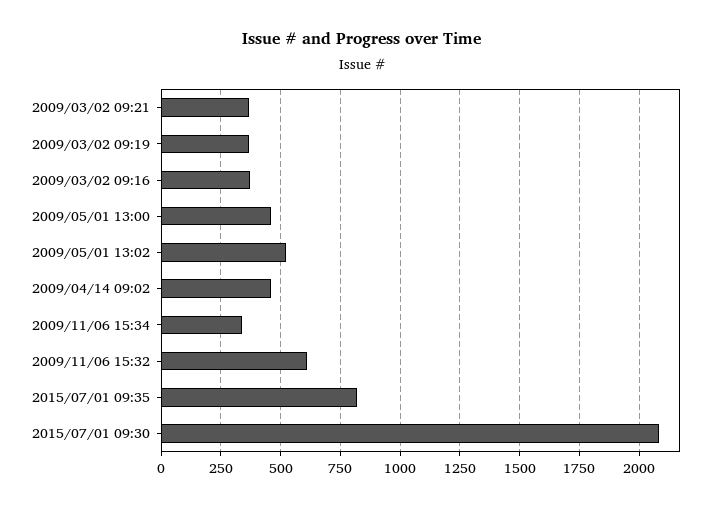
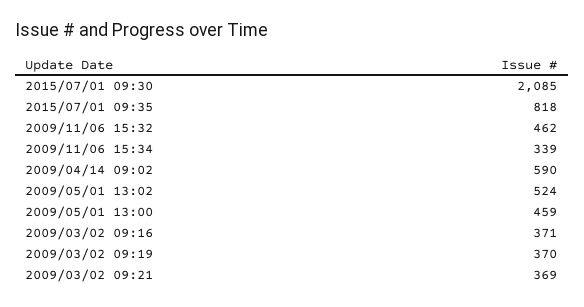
  {
    "2009/03/02 09:21": 369,
    "2009/03/02 09:19": 370,
    "2009/03/02 09:16": 371,
    "2009/05/01 13:00": 459,
    "2009/05/01 13:02": 524,
-   "2009/04/14 09:02": 450,
+   "2009/04/14 09:02": 590,
    "2009/11/06 15:34": 339,
-   "2009/11/06 15:32": 600,
+   "2009/11/06 15:32": 462,
    "2015/07/01 09:35": 818,
    "2015/07/01 09:30": 2085
  }

